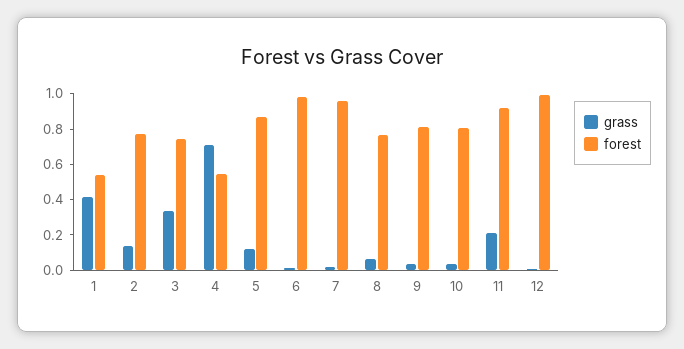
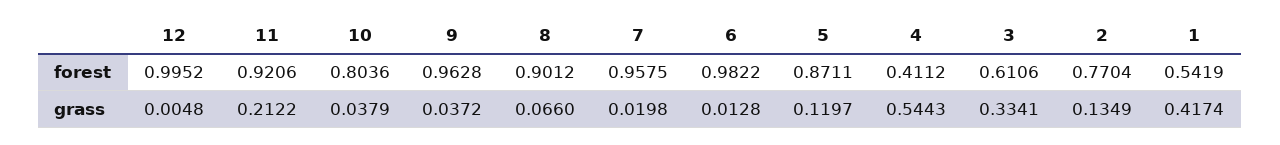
  {
    "grass": {
      "1": 0.4174,
      "2": 0.1349,
      "3": 0.3341,
-     "4": 0.7,
+     "4": 0.5443,
      "5": 0.1197,
      "6": 0.0128,
      "7": 0.0198,
      "8": 0.066,
      "9": 0.0372,
      "10": 0.0379,
      "11": 0.2122,
      "12": 0.0048
    },
    "forest": {
      "1": 0.5419,
      "2": 0.7704,
-     "3": 0.75,
+     "3": 0.6106,
-     "4": 0.55,
+     "4": 0.4112,
      "5": 0.8711,
      "6": 0.9822,
      "7": 0.9575,
-     "8": 0.75,
+     "8": 0.9012,
-     "9": 0.8,
+     "9": 0.9628,
      "10": 0.8036,
      "11": 0.9206,
      "12": 0.9952
    }
  }

